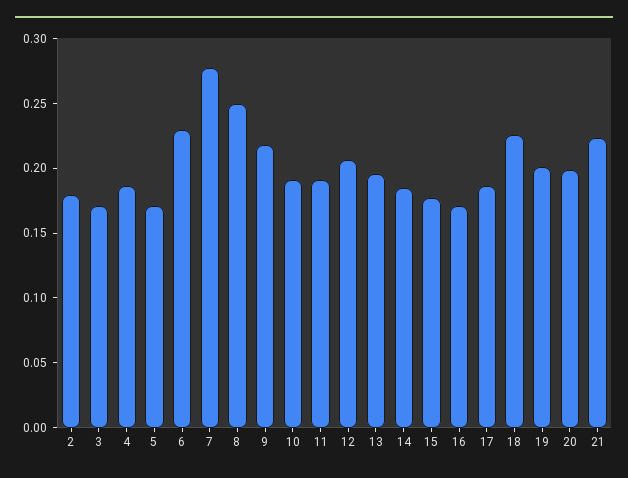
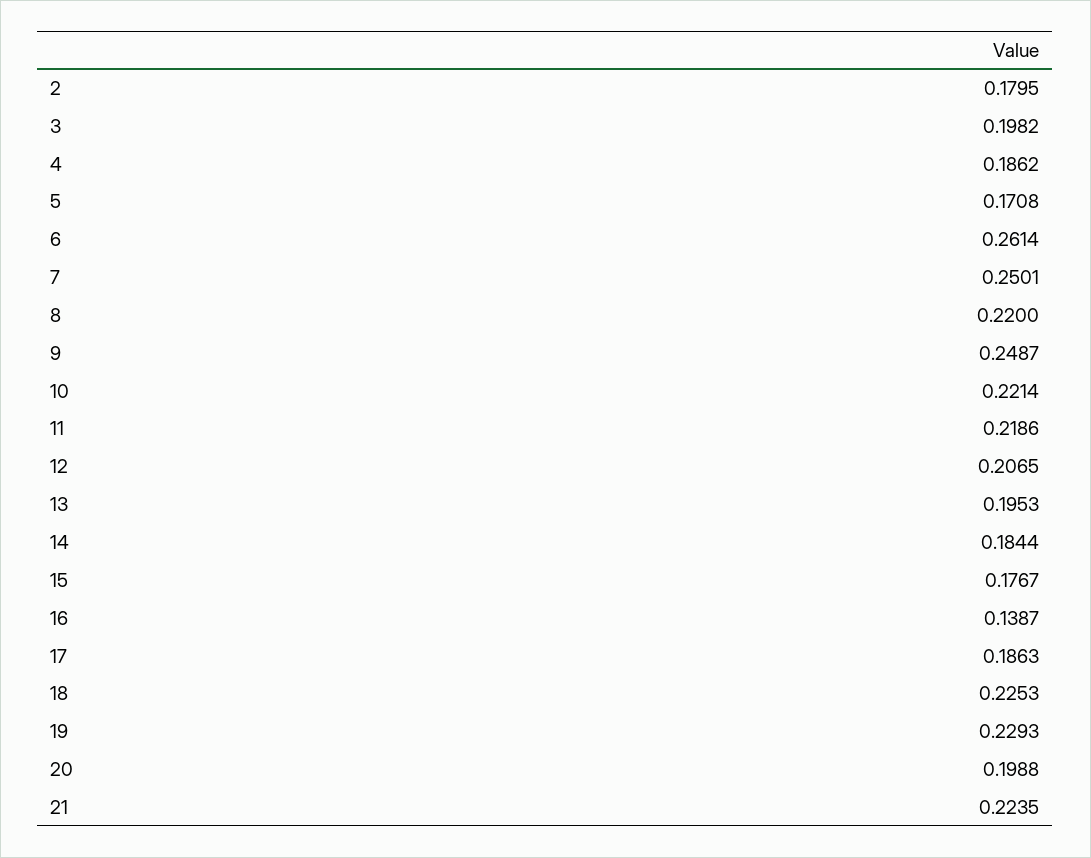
  {
    "2": 0.1795,
-   "3": 0.17,
+   "3": 0.1982,
    "4": 0.1862,
    "5": 0.1708,
-   "6": 0.23,
+   "6": 0.2614,
-   "7": 0.28,
+   "7": 0.2501,
-   "8": 0.25,
+   "8": 0.22,
-   "9": 0.22,
+   "9": 0.2487,
-   "10": 0.19,
+   "10": 0.2214,
-   "11": 0.19,
+   "11": 0.2186,
    "12": 0.2065,
    "13": 0.1953,
    "14": 0.1844,
    "15": 0.1767,
-   "16": 0.17,
+   "16": 0.1387,
    "17": 0.1863,
    "18": 0.2253,
-   "19": 0.2,
+   "19": 0.2293,
    "20": 0.1988,
    "21": 0.2235
  }

